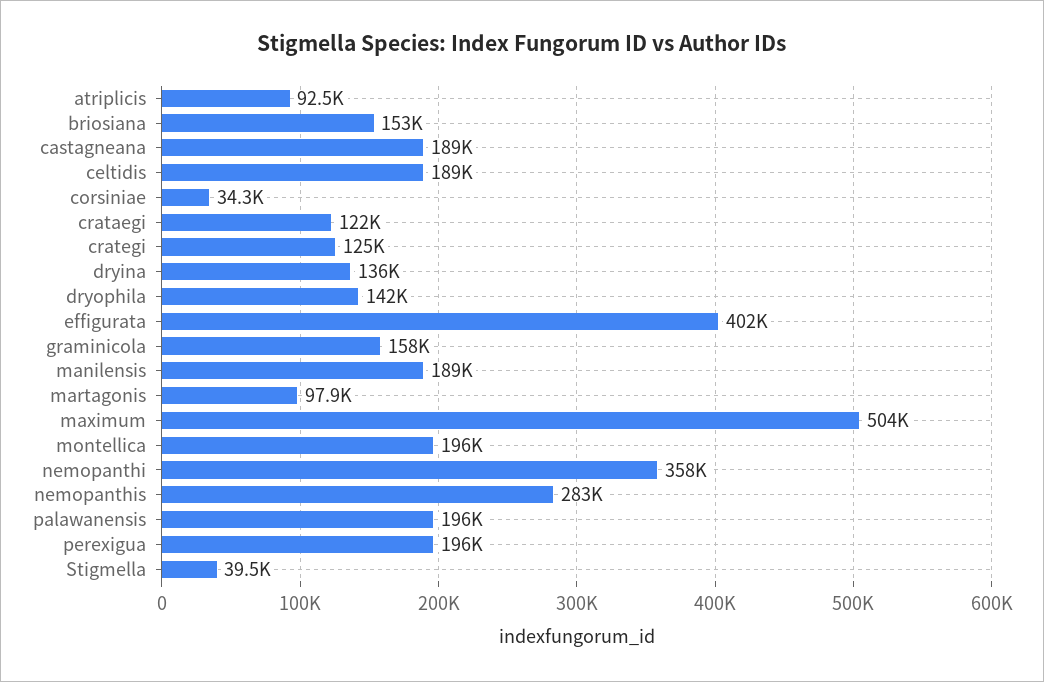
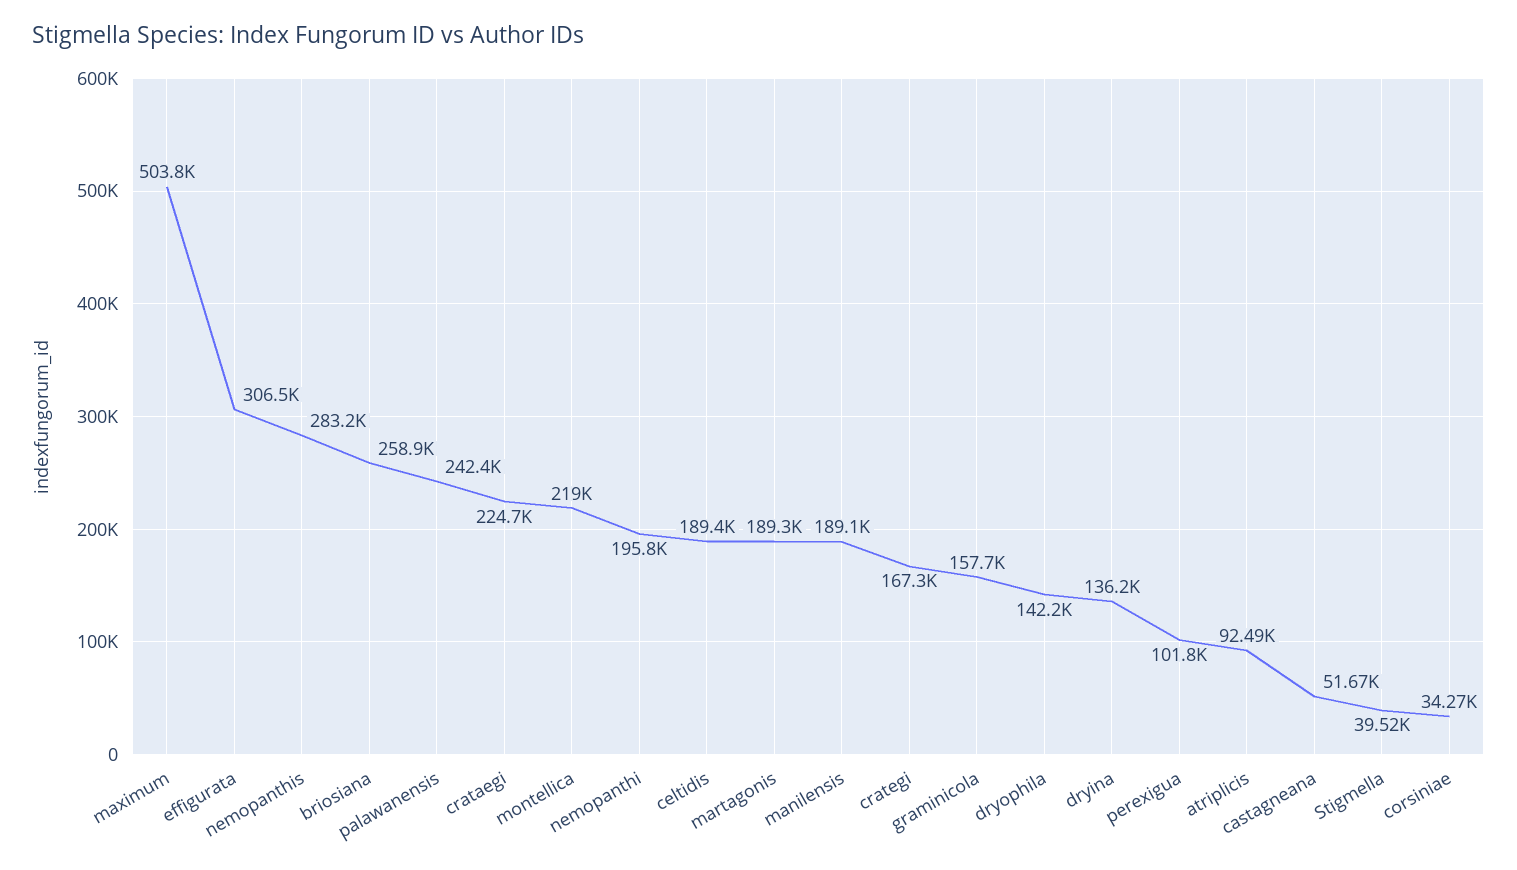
  {
    "atriplicis": 92490,
-   "briosiana": 153000,
+   "briosiana": 258900,
-   "castagneana": 189000,
+   "castagneana": 51670,
    "celtidis": 189400,
    "corsiniae": 34270,
-   "crataegi": 122000,
+   "crataegi": 224700,
-   "crategi": 125000,
+   "crategi": 167300,
    "dryina": 136200,
    "dryophila": 142200,
-   "effigurata": 402000,
+   "effigurata": 306500,
    "graminicola": 157700,
    "manilensis": 189100,
-   "martagonis": 97900,
+   "martagonis": 189300,
    "maximum": 503800,
-   "montellica": 196000,
+   "montellica": 219000,
-   "nemopanthi": 358000,
+   "nemopanthi": 195800,
    "nemopanthis": 283200,
-   "palawanensis": 196000,
+   "palawanensis": 242400,
-   "perexigua": 196000,
+   "perexigua": 101800,
    "Stigmella": 39520
  }

